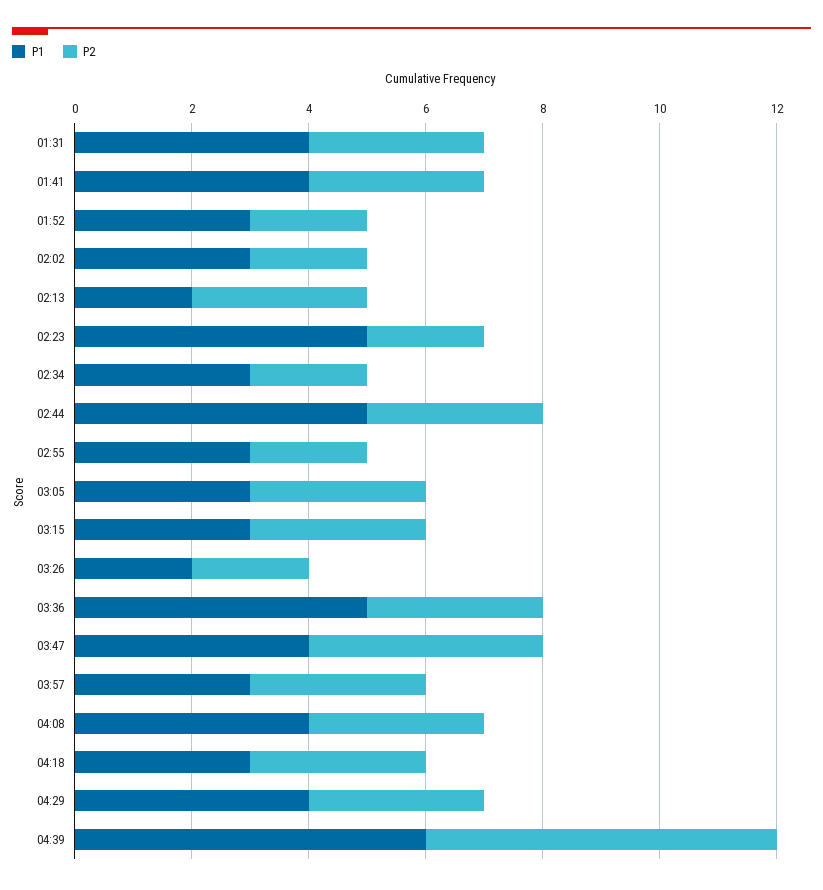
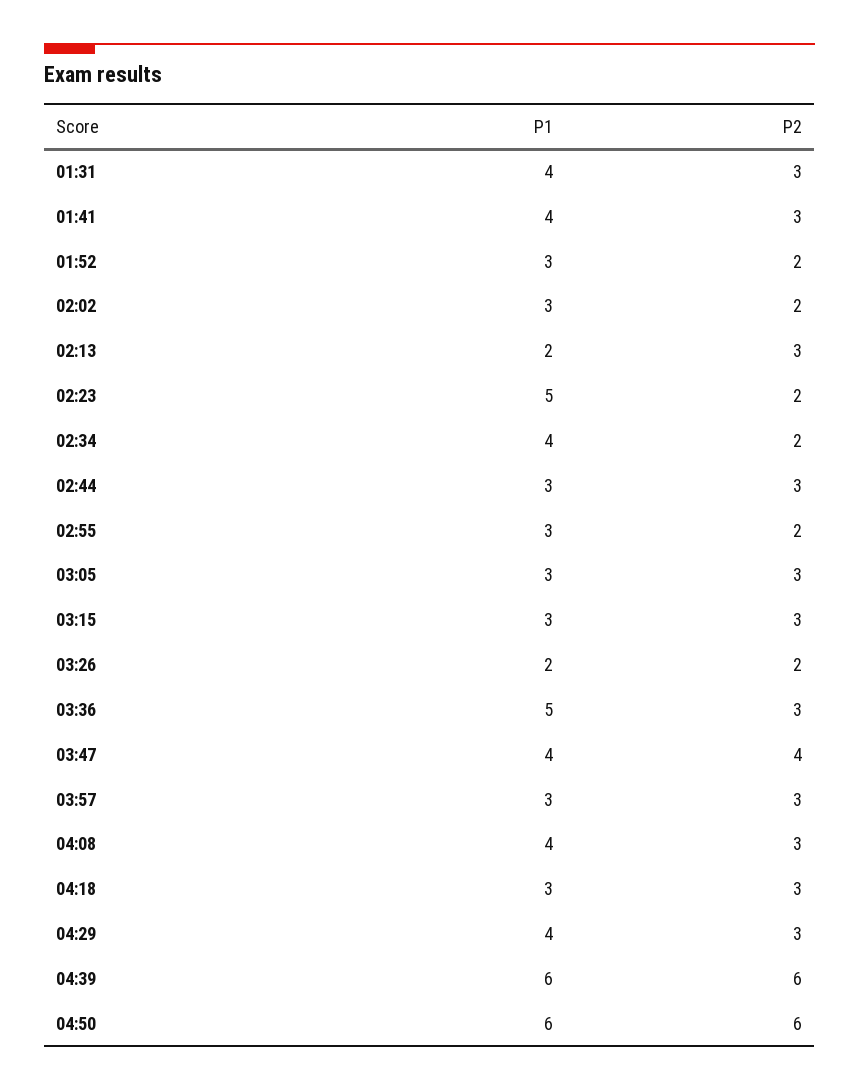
  {
    "P1": {
      "01:31": 4,
      "01:41": 4,
      "01:52": 3,
      "02:02": 3,
      "02:13": 2,
      "02:23": 5,
-     "02:34": 3,
+     "02:34": 4,
-     "02:44": 5,
+     "02:44": 3,
      "02:55": 3,
      "03:05": 3,
      "03:15": 3,
      "03:26": 2,
      "03:36": 5,
      "03:47": 4,
      "03:57": 3,
      "04:08": 4,
      "04:18": 3,
      "04:29": 4,
-     "04:39": 6
+     "04:39": 6,
+     "04:50": 6
    },
    "P2": {
      "01:31": 3,
      "01:41": 3,
      "01:52": 2,
      "02:02": 2,
      "02:13": 3,
      "02:23": 2,
      "02:34": 2,
      "02:44": 3,
      "02:55": 2,
      "03:05": 3,
      "03:15": 3,
      "03:26": 2,
      "03:36": 3,
      "03:47": 4,
      "03:57": 3,
      "04:08": 3,
      "04:18": 3,
      "04:29": 3,
-     "04:39": 6
+     "04:39": 6,
+     "04:50": 6
    }
  }

